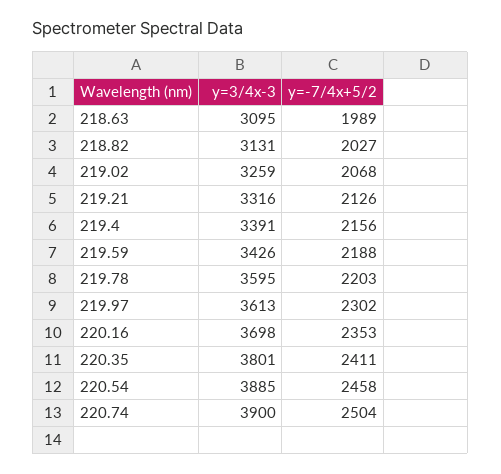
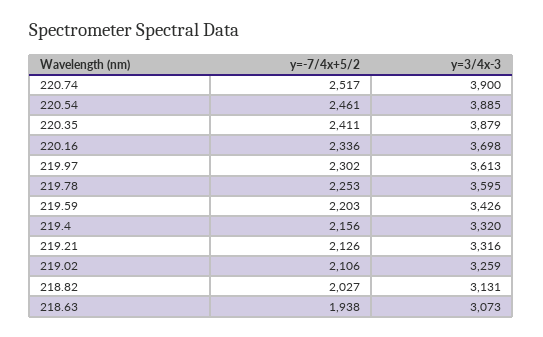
  {
    "y=3/4x-3": {
-     "218.63": 3095,
+     "218.63": 3073,
      "218.82": 3131,
      "219.02": 3259,
      "219.21": 3316,
-     "219.4": 3391,
+     "219.4": 3320,
      "219.59": 3426,
      "219.78": 3595,
      "219.97": 3613,
      "220.16": 3698,
-     "220.35": 3801,
+     "220.35": 3879,
      "220.54": 3885,
      "220.74": 3900
    },
    "y=-7/4x+5/2": {
-     "218.63": 1989,
+     "218.63": 1938,
      "218.82": 2027,
-     "219.02": 2068,
+     "219.02": 2106,
      "219.21": 2126,
      "219.4": 2156,
-     "219.59": 2188,
+     "219.59": 2203,
-     "219.78": 2203,
+     "219.78": 2253,
      "219.97": 2302,
-     "220.16": 2353,
+     "220.16": 2336,
      "220.35": 2411,
-     "220.54": 2458,
+     "220.54": 2461,
-     "220.74": 2504
+     "220.74": 2517
    }
  }

